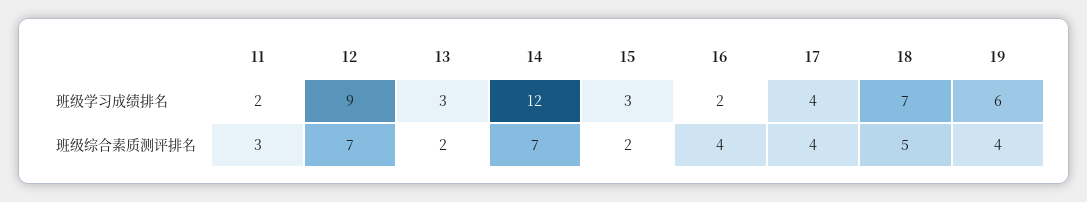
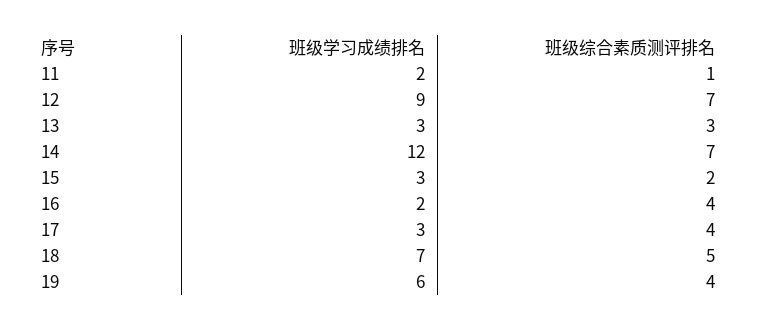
  {
    "11": {
      "班级学习成绩排名": 2,
-     "班级综合素质测评排名": 3
+     "班级综合素质测评排名": 1
    },
    "12": {
      "班级学习成绩排名": 9,
      "班级综合素质测评排名": 7
    },
    "13": {
      "班级学习成绩排名": 3,
-     "班级综合素质测评排名": 2
+     "班级综合素质测评排名": 3
    },
    "14": {
      "班级学习成绩排名": 12,
      "班级综合素质测评排名": 7
    },
    "15": {
      "班级学习成绩排名": 3,
      "班级综合素质测评排名": 2
    },
    "16": {
      "班级学习成绩排名": 2,
      "班级综合素质测评排名": 4
    },
    "17": {
-     "班级学习成绩排名": 4,
+     "班级学习成绩排名": 3,
      "班级综合素质测评排名": 4
    },
    "18": {
      "班级学习成绩排名": 7,
      "班级综合素质测评排名": 5
    },
    "19": {
      "班级学习成绩排名": 6,
      "班级综合素质测评排名": 4
    }
  }

